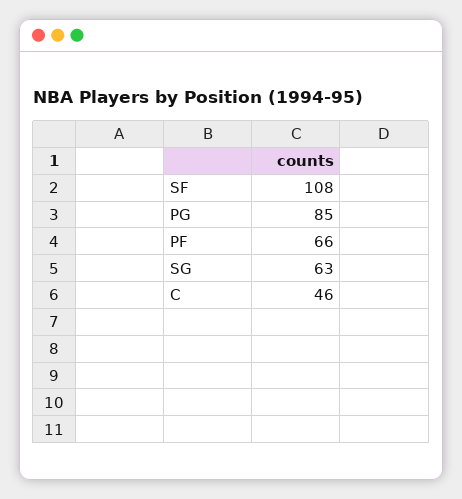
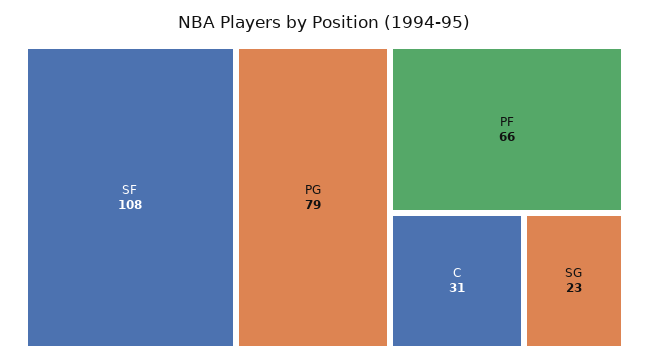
  {
    "SF": 108,
-   "PG": 85,
+   "PG": 79,
    "PF": 66,
-   "SG": 63,
+   "SG": 23,
-   "C": 46
+   "C": 31
  }

